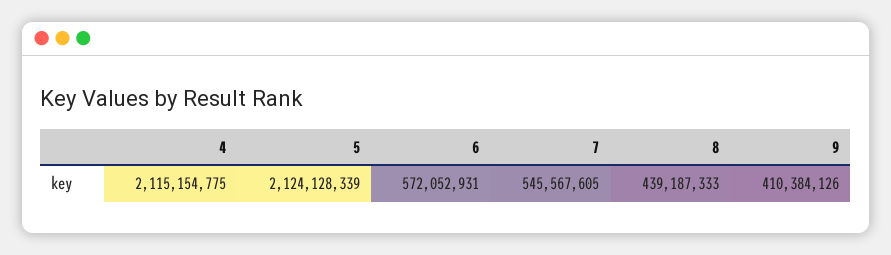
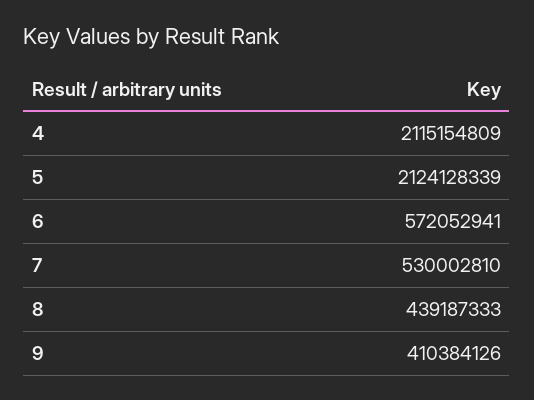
  {
-   "4": 2115154775,
+   "4": 2115154809,
    "5": 2124128339,
-   "6": 572052931,
+   "6": 572052941,
-   "7": 545567605,
+   "7": 530002810,
    "8": 439187333,
    "9": 410384126
  }

